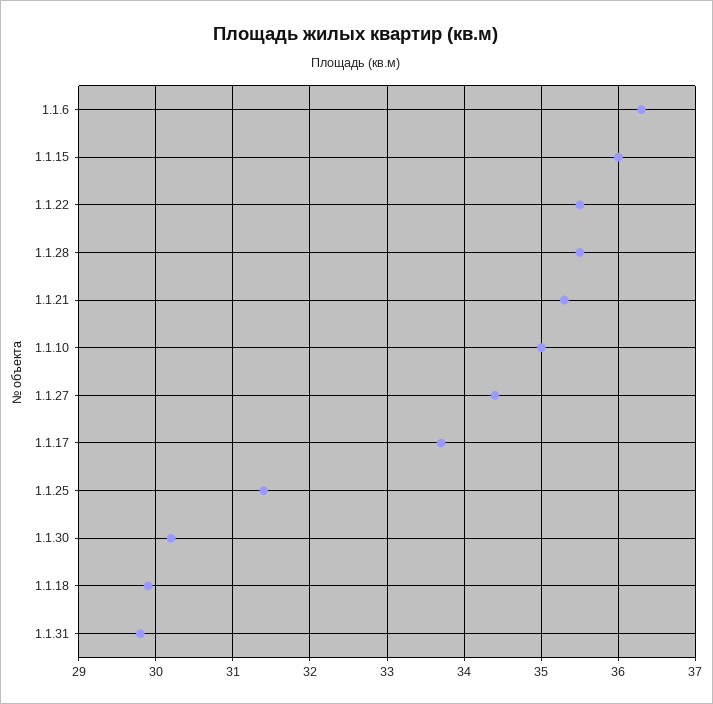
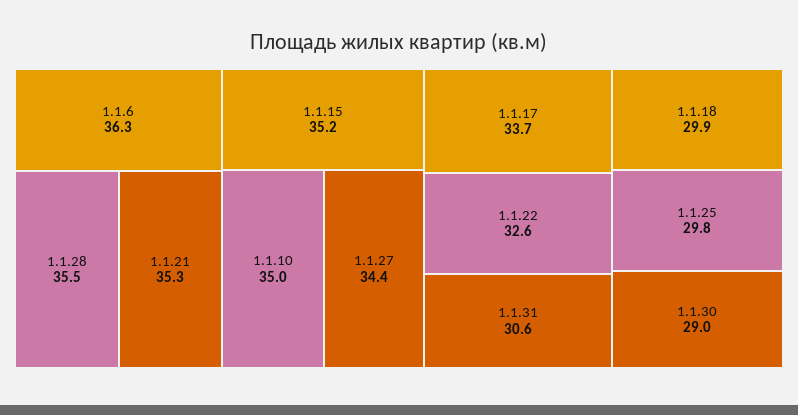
  {
    "1.1.6": 36.3,
-   "1.1.15": 36,
+   "1.1.15": 35.2,
-   "1.1.22": 35.5,
+   "1.1.22": 32.6,
    "1.1.28": 35.5,
    "1.1.21": 35.3,
    "1.1.10": 35,
    "1.1.27": 34.4,
    "1.1.17": 33.7,
-   "1.1.25": 31.4,
+   "1.1.25": 29.8,
-   "1.1.30": 30.2,
+   "1.1.30": 29,
    "1.1.18": 29.9,
-   "1.1.31": 29.8
+   "1.1.31": 30.6
  }

